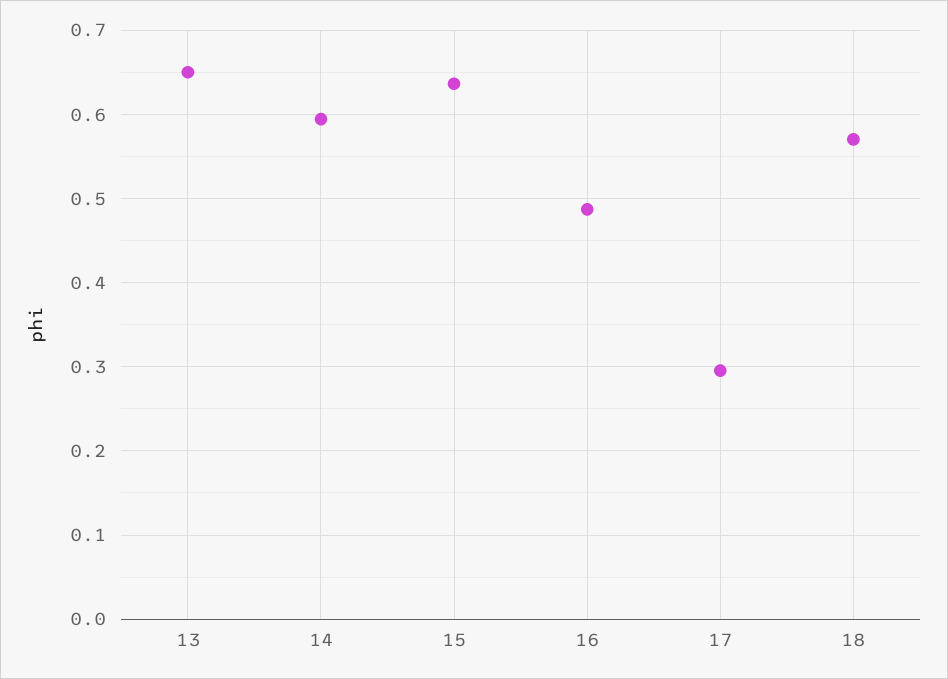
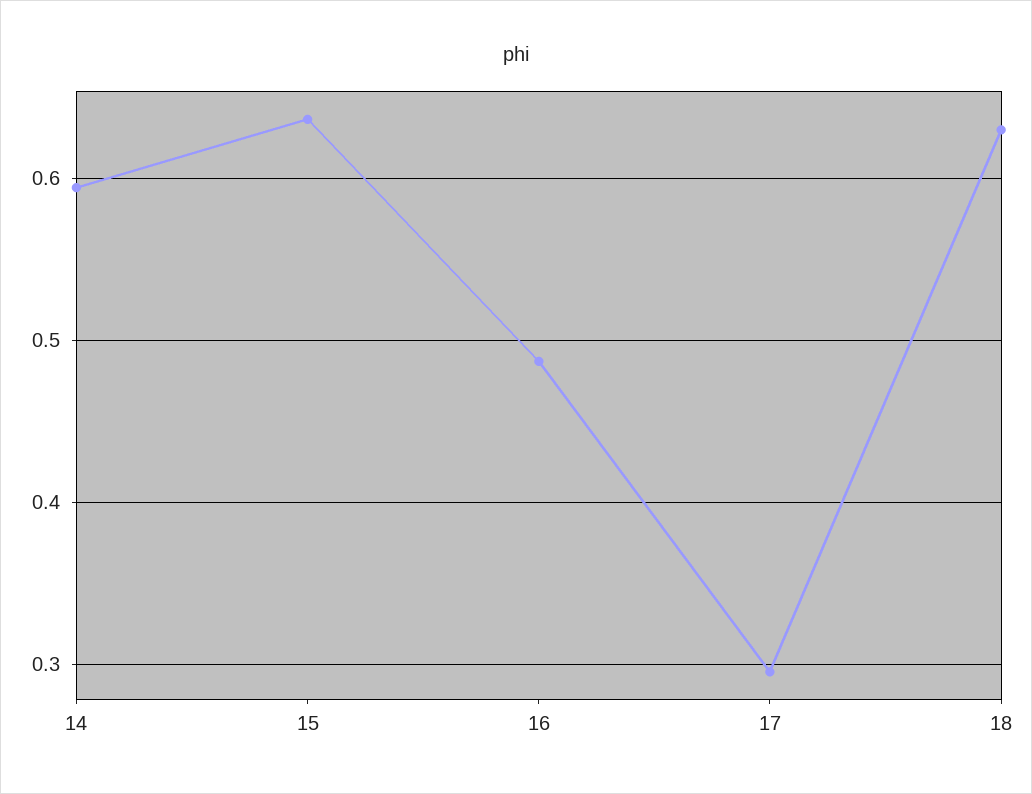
  {
-   "13": 0.65,
    "14": 0.59,
    "15": 0.64,
    "16": 0.49,
    "17": 0.3,
-   "18": 0.57
+   "18": 0.63
  }

